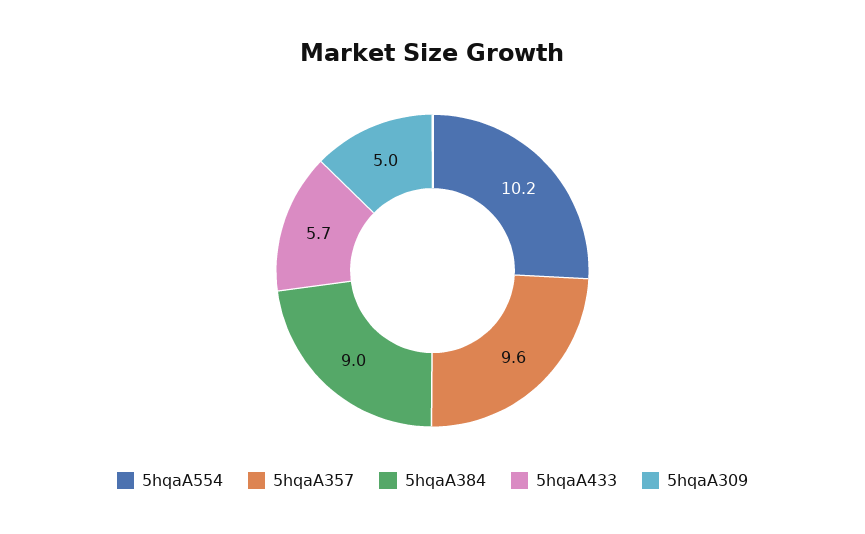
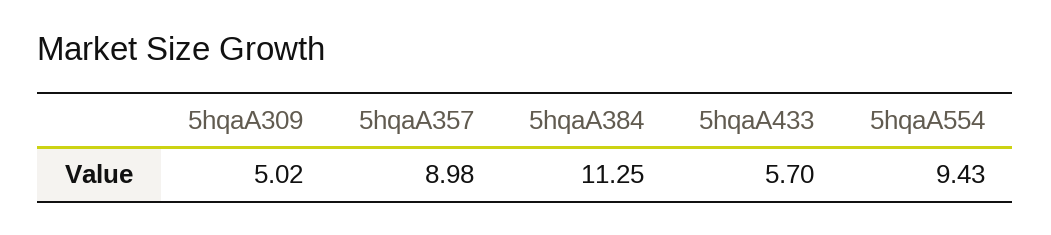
  {
-   "5hqaA554": 10.2,
+   "5hqaA554": 9.43,
-   "5hqaA357": 9.6,
+   "5hqaA357": 8.98,
-   "5hqaA384": 9,
+   "5hqaA384": 11.25,
    "5hqaA433": 5.7,
    "5hqaA309": 5.02
  }

